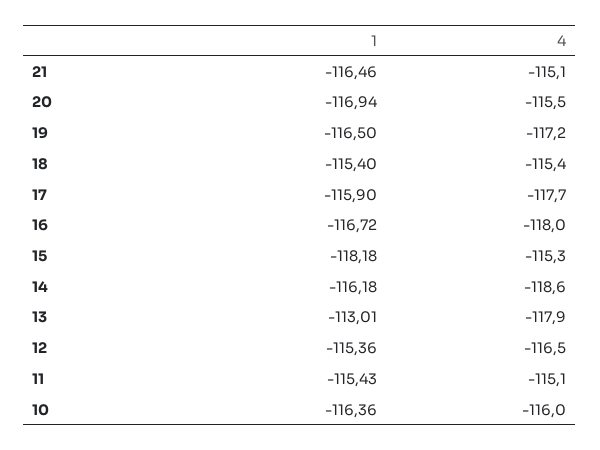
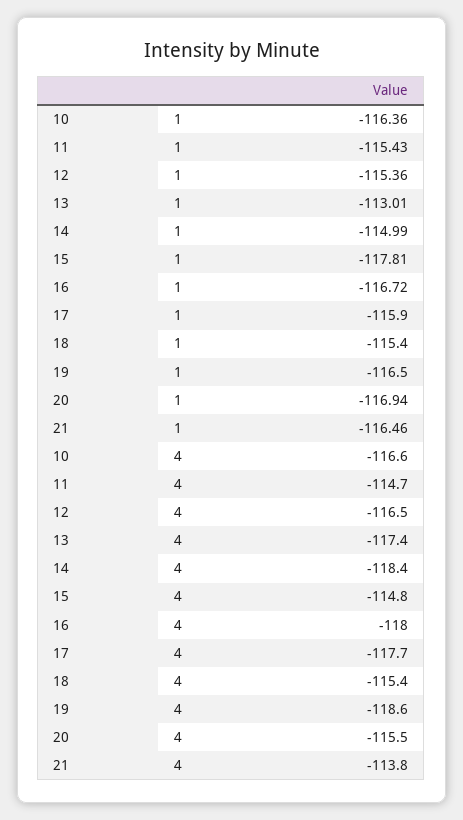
  {
    "1": {
      "21": -116.46,
      "20": -116.94,
      "19": -116.5,
      "18": -115.4,
      "17": -115.9,
      "16": -116.72,
-     "15": -118.18,
+     "15": -117.81,
-     "14": -116.18,
+     "14": -114.99,
      "13": -113.01,
      "12": -115.36,
      "11": -115.43,
      "10": -116.36
    },
    "4": {
-     "21": -115.1,
+     "21": -113.8,
      "20": -115.5,
-     "19": -117.2,
+     "19": -118.6,
      "18": -115.4,
      "17": -117.7,
      "16": -118,
-     "15": -115.3,
+     "15": -114.8,
-     "14": -118.6,
+     "14": -118.4,
-     "13": -117.9,
+     "13": -117.4,
      "12": -116.5,
-     "11": -115.1,
+     "11": -114.7,
-     "10": -116
+     "10": -116.6
    }
  }

